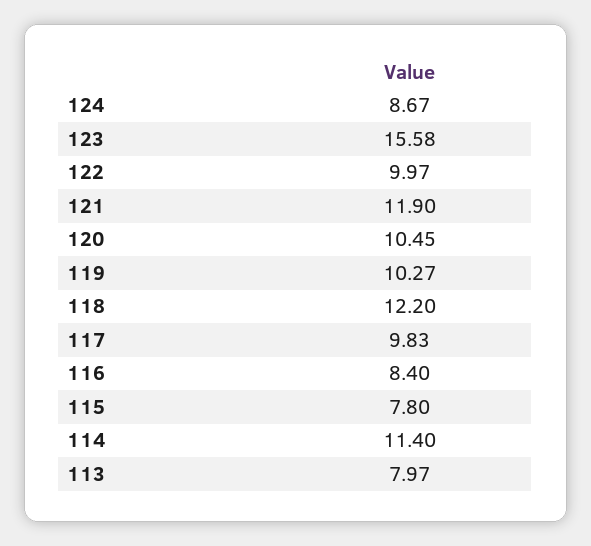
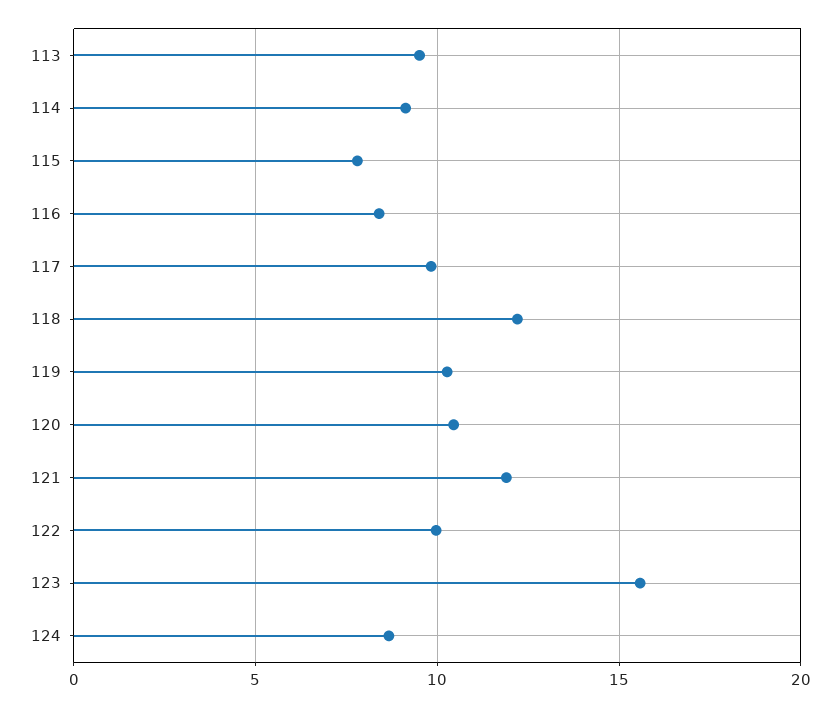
  {
    "124": 8.67,
    "123": 15.58,
    "122": 9.97,
    "121": 11.9,
    "120": 10.45,
    "119": 10.27,
    "118": 12.2,
    "117": 9.83,
    "116": 8.4,
    "115": 7.8,
-   "114": 11.4,
+   "114": 9,
-   "113": 7.97
+   "113": 9.5
  }

